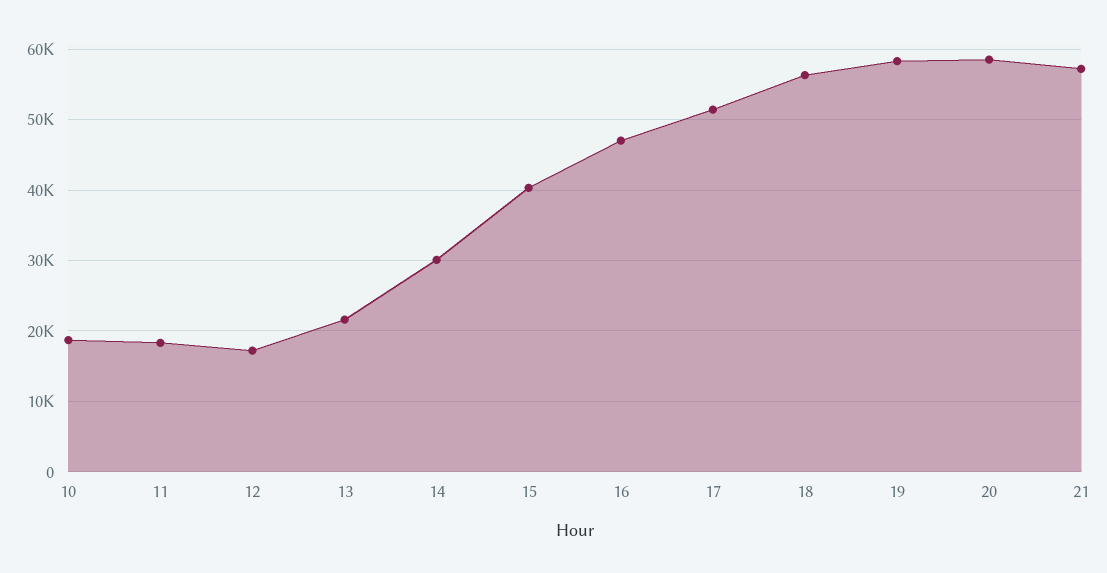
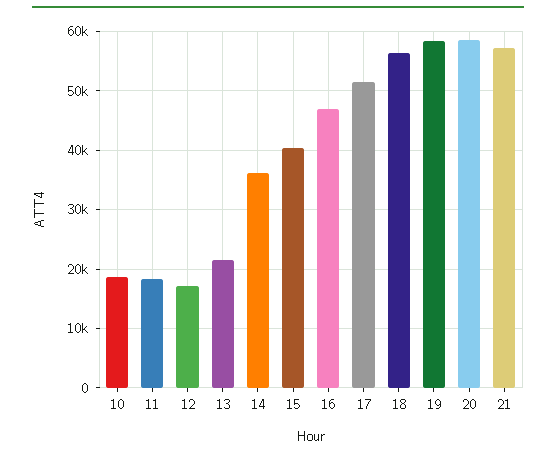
  {
    "10": 19000,
    "11": 18000,
    "12": 17000,
    "13": 22000,
-   "14": 30000,
+   "14": 36000,
    "15": 40000,
    "16": 47000,
    "17": 51000,
    "18": 56000,
    "19": 58000,
    "20": 59000,
    "21": 57000
  }

